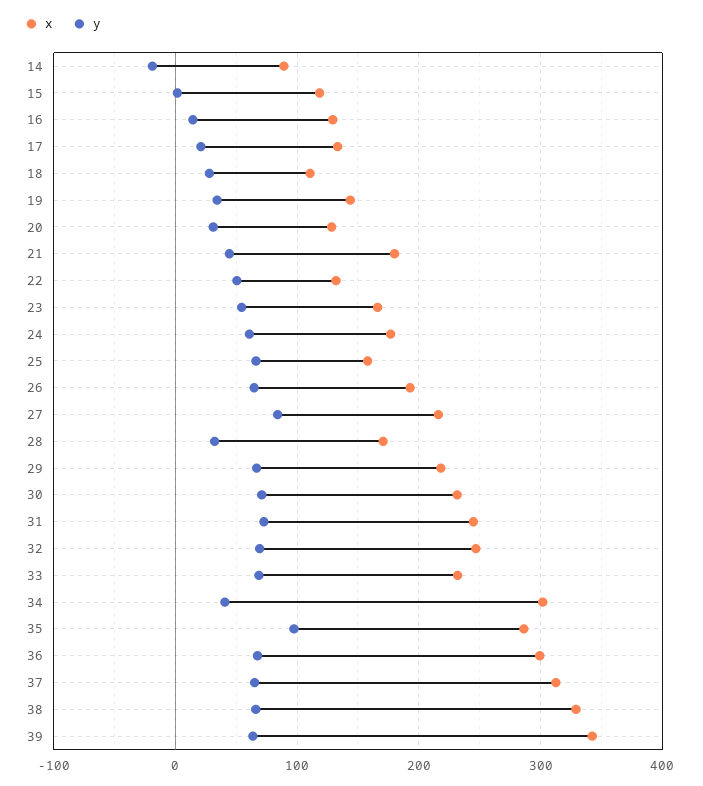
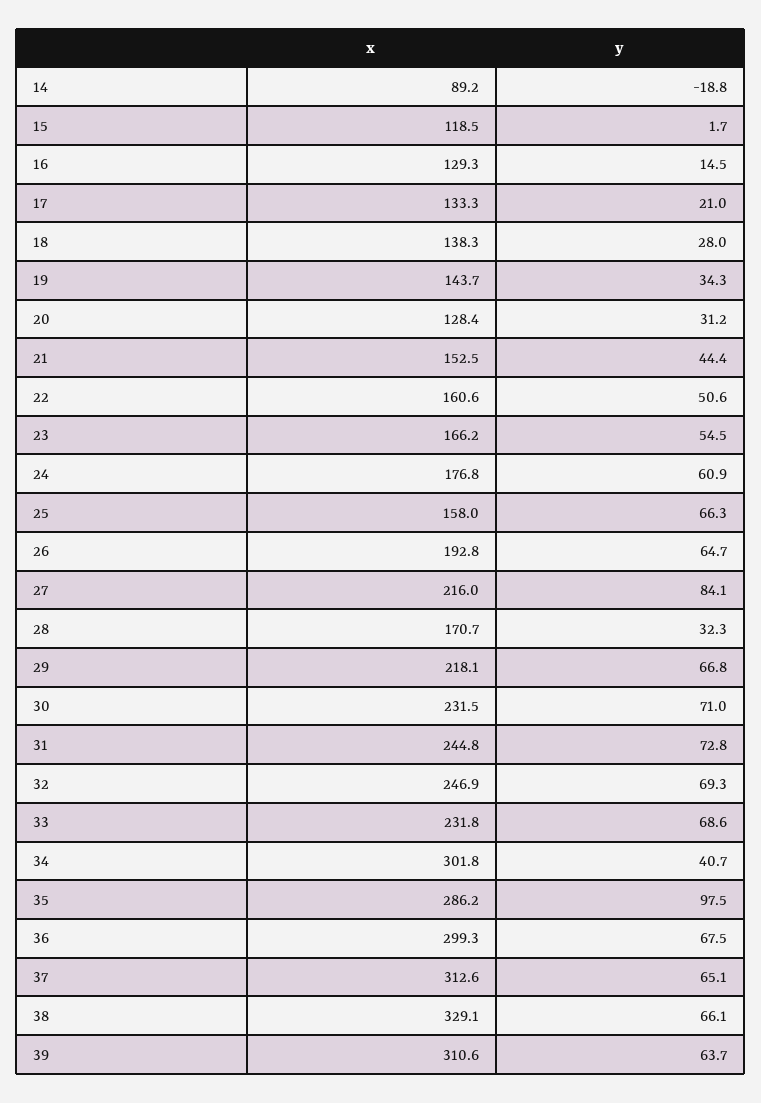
  {
    "x": {
      "14": 89.2,
      "15": 118.5,
      "16": 129.3,
      "17": 133.3,
-     "18": 110,
+     "18": 138.3,
      "19": 143.7,
      "20": 128.4,
-     "21": 180,
+     "21": 152.5,
-     "22": 130,
+     "22": 160.6,
      "23": 166.2,
      "24": 176.8,
      "25": 158,
      "26": 192.8,
      "27": 216,
      "28": 170.7,
      "29": 218.1,
      "30": 231.5,
      "31": 244.8,
      "32": 246.9,
      "33": 231.8,
      "34": 301.8,
      "35": 286.2,
      "36": 299.3,
      "37": 312.6,
      "38": 329.1,
-     "39": 340
+     "39": 310.6
    },
    "y": {
      "14": -18.8,
      "15": 1.7,
      "16": 14.5,
      "17": 21,
      "18": 28,
      "19": 34.3,
      "20": 31.2,
      "21": 44.4,
      "22": 50.6,
      "23": 54.5,
      "24": 60.9,
      "25": 66.3,
      "26": 64.7,
      "27": 84.1,
      "28": 32.3,
      "29": 66.8,
      "30": 71,
      "31": 72.8,
      "32": 69.3,
      "33": 68.6,
      "34": 40.7,
      "35": 97.5,
      "36": 67.5,
      "37": 65.1,
      "38": 66.1,
      "39": 63.7
    }
  }

